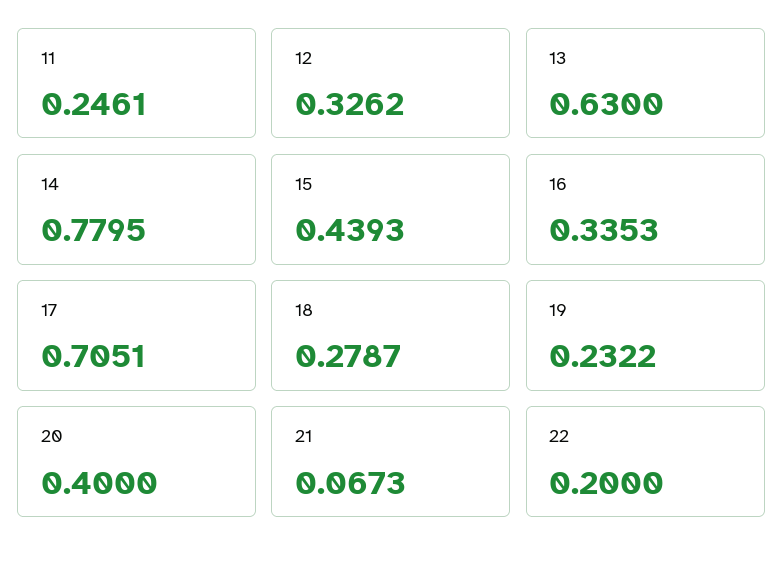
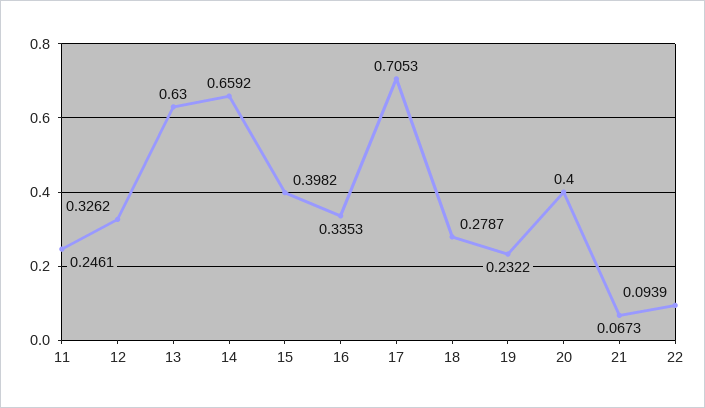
  {
    "11": 0.2461,
    "12": 0.3262,
    "13": 0.63,
-   "14": 0.7795,
+   "14": 0.6592,
-   "15": 0.4393,
+   "15": 0.3982,
    "16": 0.3353,
-   "17": 0.7051,
+   "17": 0.7053,
    "18": 0.2787,
    "19": 0.2322,
    "20": 0.4,
    "21": 0.0673,
-   "22": 0.2
+   "22": 0.0939
  }

